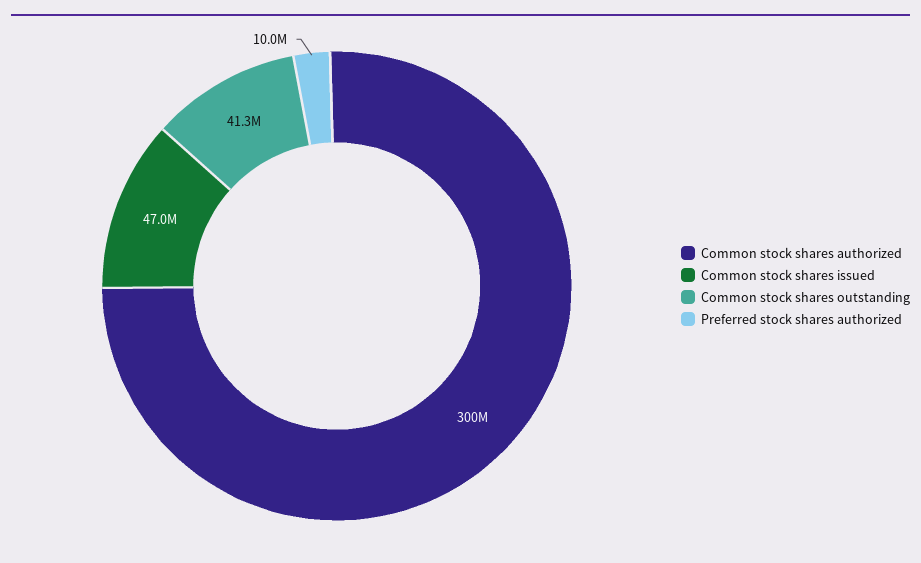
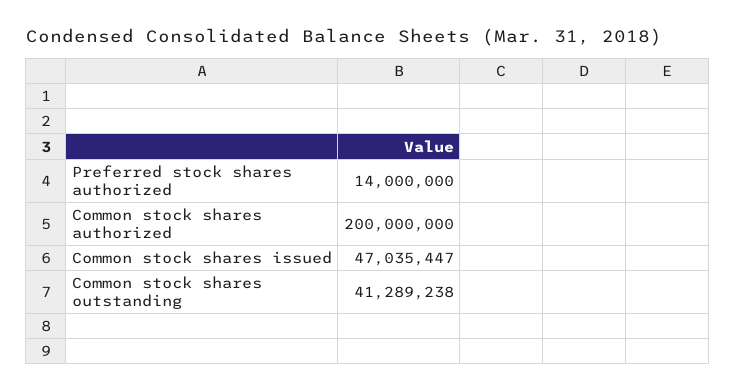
  {
-   "Common stock shares authorized": 300000000,
+   "Common stock shares authorized": 200000000,
    "Common stock shares issued": 47035447,
    "Common stock shares outstanding": 41289238,
-   "Preferred stock shares authorized": 10000000
+   "Preferred stock shares authorized": 14000000
  }

